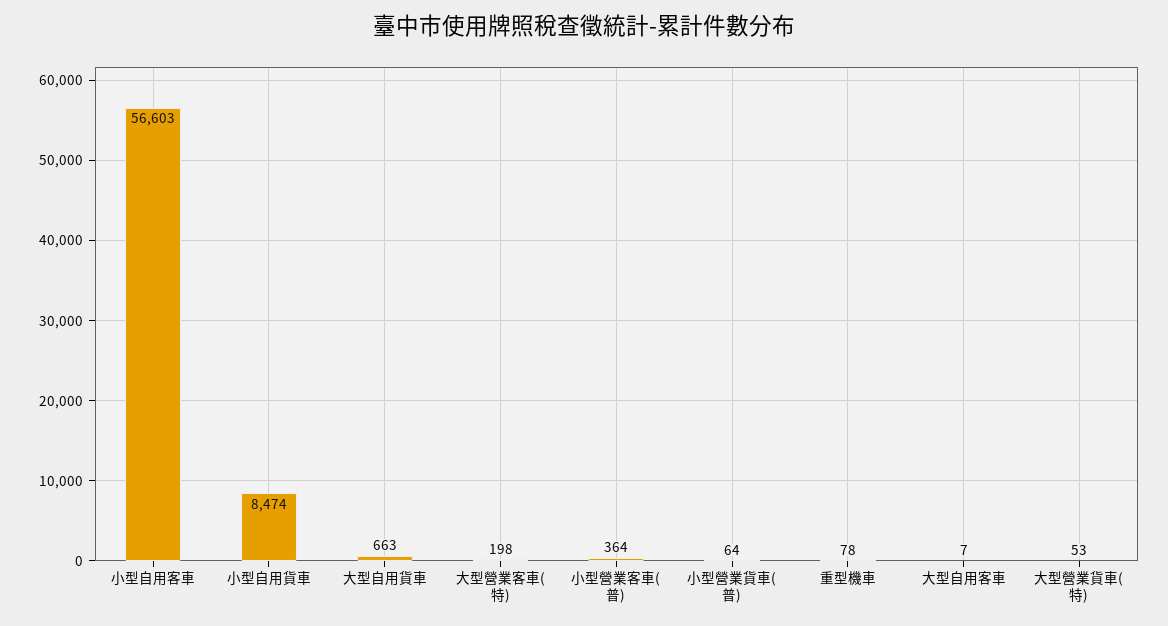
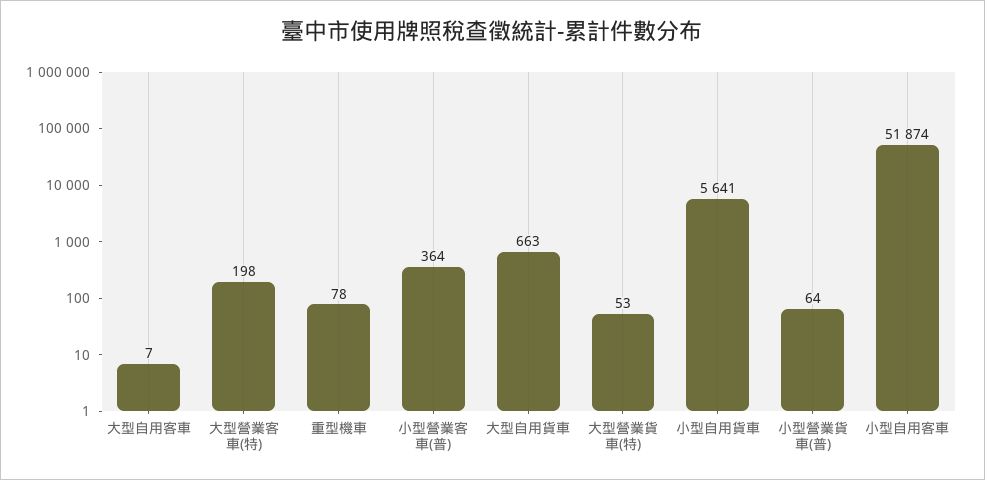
  {
-   "小型自用客車": 56603,
+   "小型自用客車": 51874,
-   "小型自用貨車": 8474,
+   "小型自用貨車": 5641,
    "大型自用貨車": 663,
    "大型營業客車(特)": 198,
    "小型營業客車(普)": 364,
    "小型營業貨車(普)": 64,
    "重型機車": 78,
    "大型自用客車": 7,
    "大型營業貨車(特)": 53
  }

